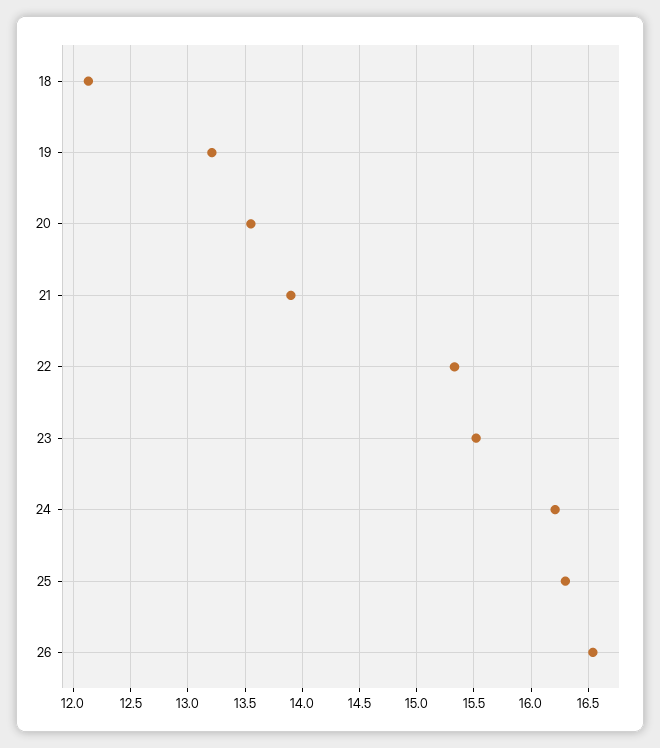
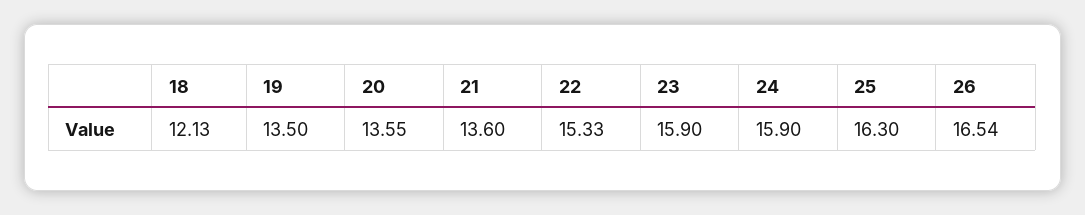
  {
    "18": 12.13,
-   "19": 13.2,
+   "19": 13.5,
    "20": 13.55,
-   "21": 13.9,
+   "21": 13.6,
    "22": 15.33,
-   "23": 15.5,
+   "23": 15.9,
-   "24": 16.2,
+   "24": 15.9,
    "25": 16.3,
    "26": 16.54
  }

